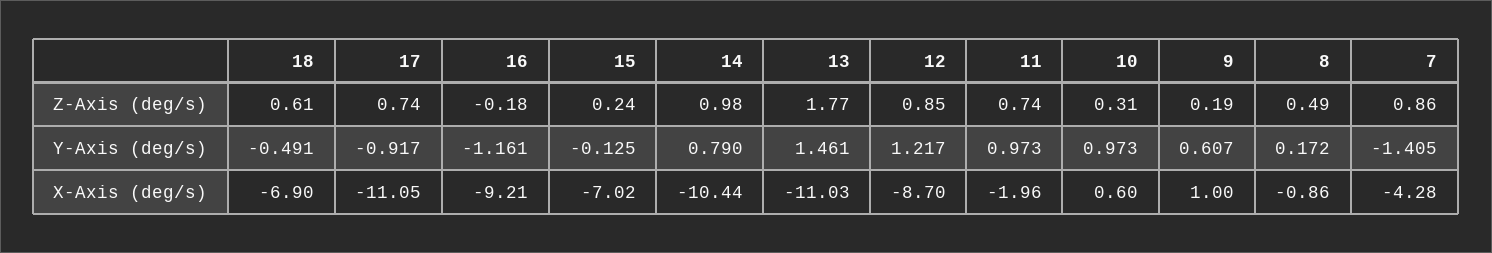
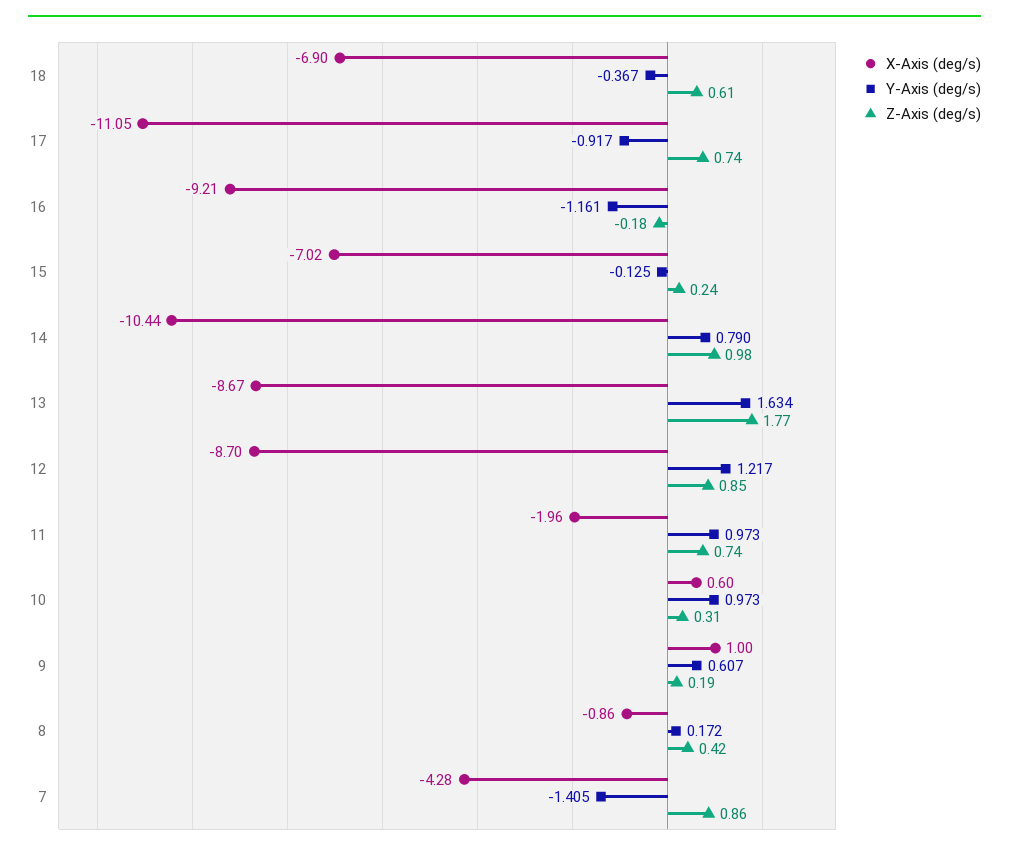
  {
    "Z-Axis (deg/s)": {
      "18": 0.61,
      "17": 0.74,
      "16": -0.18,
      "15": 0.24,
      "14": 0.98,
      "13": 1.77,
      "12": 0.85,
      "11": 0.74,
      "10": 0.31,
      "9": 0.19,
-     "8": 0.49,
+     "8": 0.42,
      "7": 0.86
    },
    "Y-Axis (deg/s)": {
-     "18": -0.491,
+     "18": -0.367,
      "17": -0.917,
      "16": -1.161,
      "15": -0.125,
      "14": 0.79,
-     "13": 1.461,
+     "13": 1.634,
      "12": 1.217,
      "11": 0.973,
      "10": 0.973,
      "9": 0.607,
      "8": 0.172,
      "7": -1.405
    },
    "X-Axis (deg/s)": {
      "18": -6.9,
      "17": -11.05,
      "16": -9.21,
      "15": -7.02,
      "14": -10.44,
-     "13": -11.03,
+     "13": -8.67,
      "12": -8.7,
      "11": -1.96,
      "10": 0.6,
      "9": 1,
      "8": -0.86,
      "7": -4.28
    }
  }

